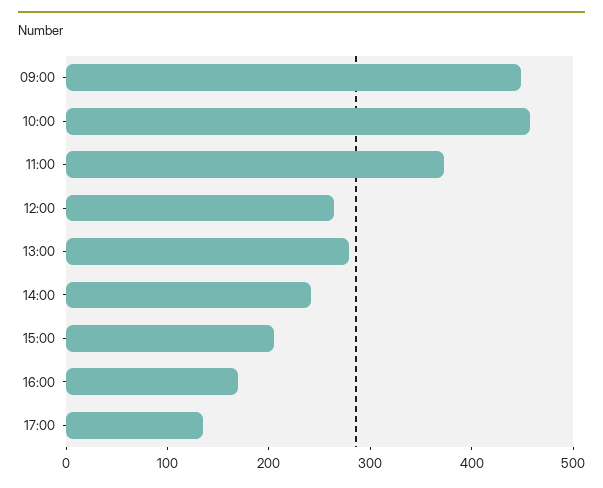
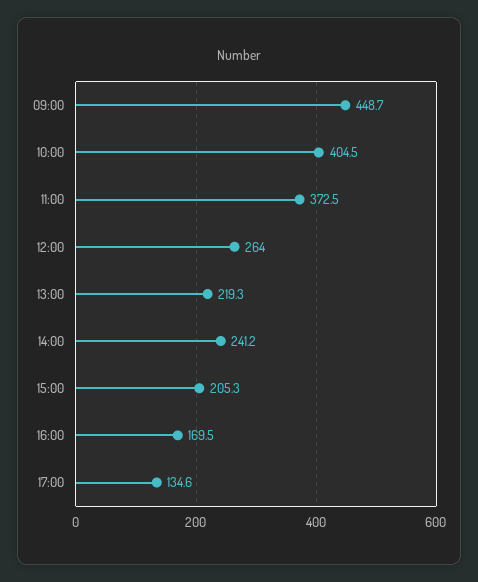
  {
    "09:00": 448.7,
-   "10:00": 460,
+   "10:00": 404.5,
    "11:00": 372.5,
    "12:00": 264,
-   "13:00": 280,
+   "13:00": 219.3,
    "14:00": 241.2,
    "15:00": 205.3,
    "16:00": 169.5,
    "17:00": 134.6
  }

